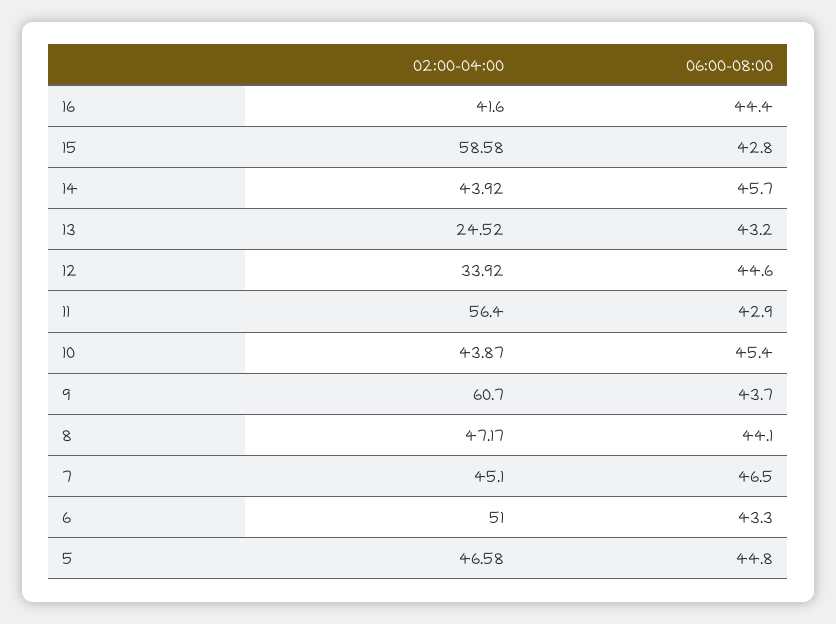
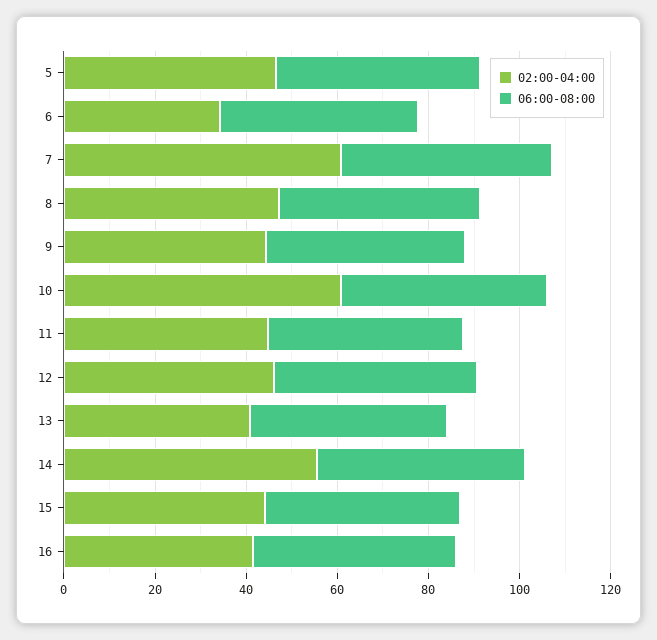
  {
    "02:00-04:00": {
      "16": 41.6,
-     "15": 58.58,
+     "15": 45,
-     "14": 43.92,
+     "14": 55,
-     "13": 24.52,
+     "13": 40,
-     "12": 33.92,
+     "12": 45,
-     "11": 56.4,
+     "11": 45,
-     "10": 43.87,
+     "10": 60,
-     "9": 60.7,
+     "9": 45,
      "8": 47.17,
-     "7": 45.1,
+     "7": 60,
-     "6": 51,
+     "6": 35,
      "5": 46.58
    },
    "06:00-08:00": {
      "16": 44.4,
      "15": 42.8,
      "14": 45.7,
      "13": 43.2,
      "12": 44.6,
      "11": 42.9,
      "10": 45.4,
      "9": 43.7,
      "8": 44.1,
      "7": 46.5,
      "6": 43.3,
      "5": 44.8
    }
  }

